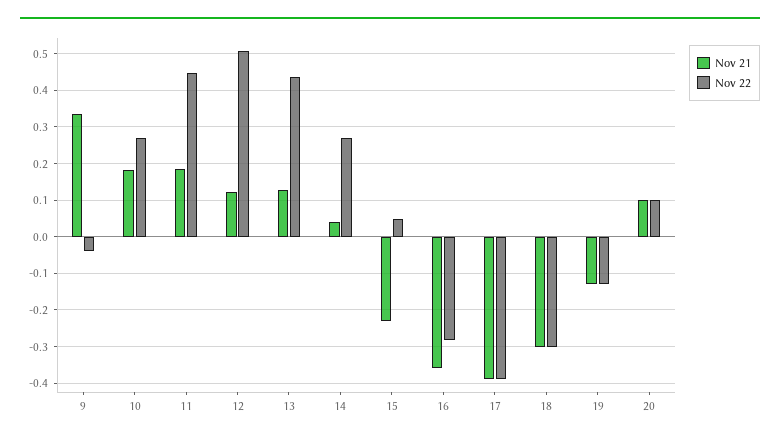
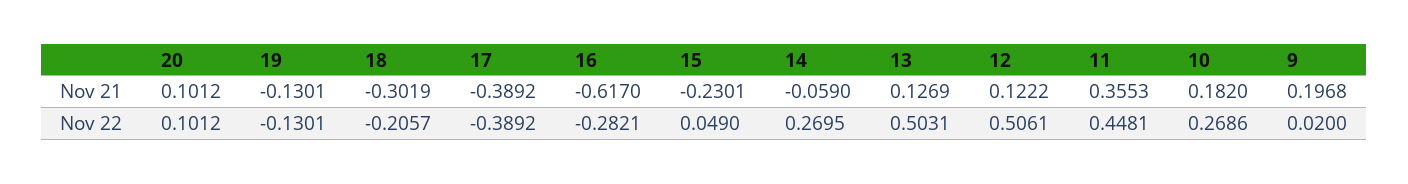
  {
    "Nov 21": {
-     "9": 0.34,
+     "9": 0.1968,
      "10": 0.182,
-     "11": 0.18,
+     "11": 0.3553,
      "12": 0.1222,
      "13": 0.1269,
-     "14": 0.04,
+     "14": -0.059,
      "15": -0.2301,
-     "16": -0.36,
+     "16": -0.617,
      "17": -0.3892,
      "18": -0.3019,
      "19": -0.1301,
      "20": 0.1012
    },
    "Nov 22": {
-     "9": -0.04,
+     "9": 0.02,
      "10": 0.2686,
      "11": 0.4481,
      "12": 0.5061,
-     "13": 0.44,
+     "13": 0.5031,
      "14": 0.2695,
      "15": 0.049,
      "16": -0.2821,
      "17": -0.3892,
-     "18": -0.3,
+     "18": -0.2057,
      "19": -0.1301,
      "20": 0.1012
    }
  }

